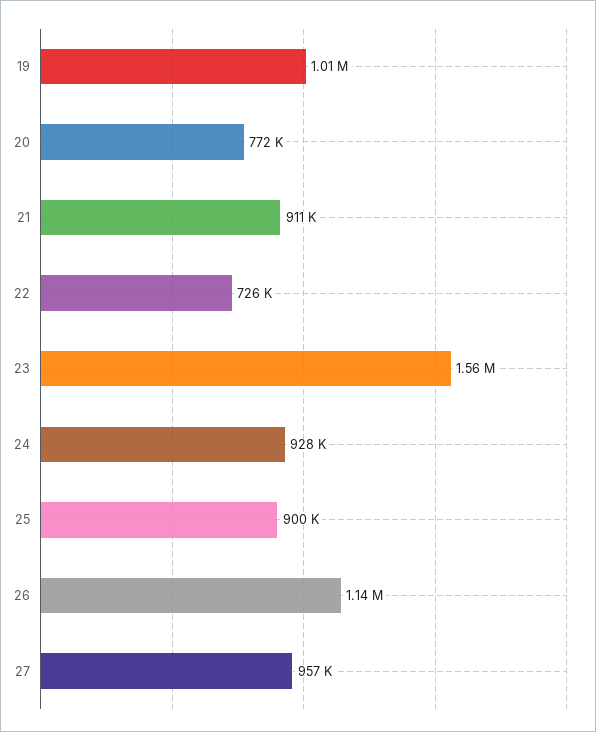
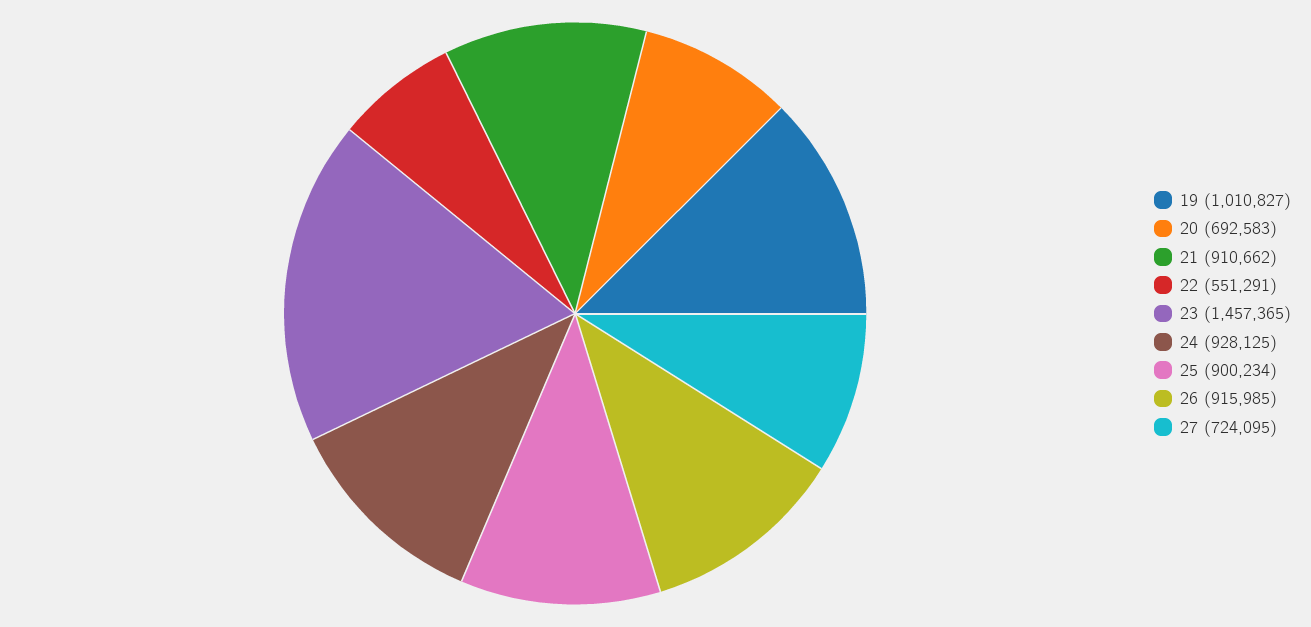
  {
    "19": 1010827,
-   "20": 772000,
+   "20": 692583,
    "21": 910662,
-   "22": 726000,
+   "22": 551291,
-   "23": 1560000,
+   "23": 1457365,
    "24": 928125,
    "25": 900234,
-   "26": 1140000,
+   "26": 915985,
-   "27": 957000
+   "27": 724095
  }

